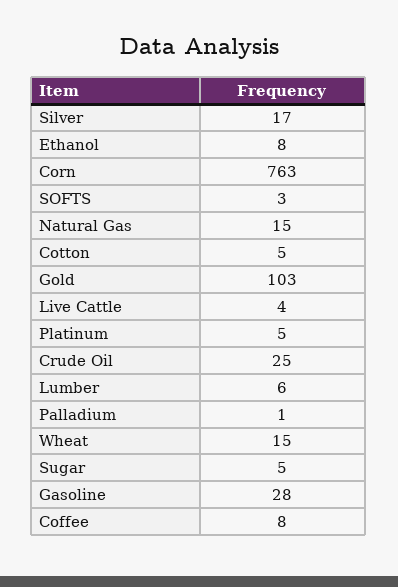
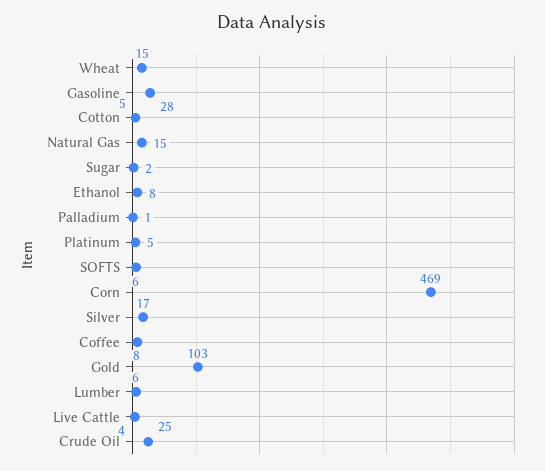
  {
    "Silver": 17,
    "Ethanol": 8,
-   "Corn": 763,
+   "Corn": 469,
-   "SOFTS": 3,
+   "SOFTS": 6,
    "Natural Gas": 15,
    "Cotton": 5,
    "Gold": 103,
    "Live Cattle": 4,
    "Platinum": 5,
    "Crude Oil": 25,
    "Lumber": 6,
    "Palladium": 1,
    "Wheat": 15,
-   "Sugar": 5,
+   "Sugar": 2,
    "Gasoline": 28,
    "Coffee": 8
  }

